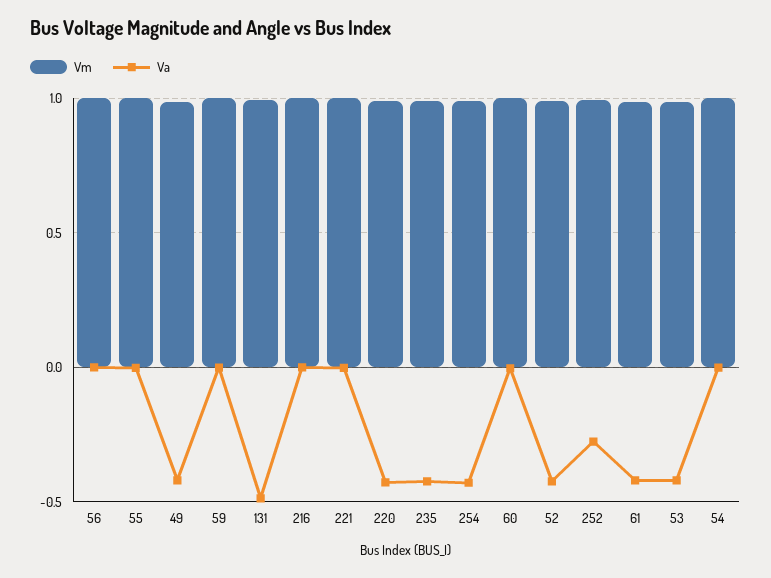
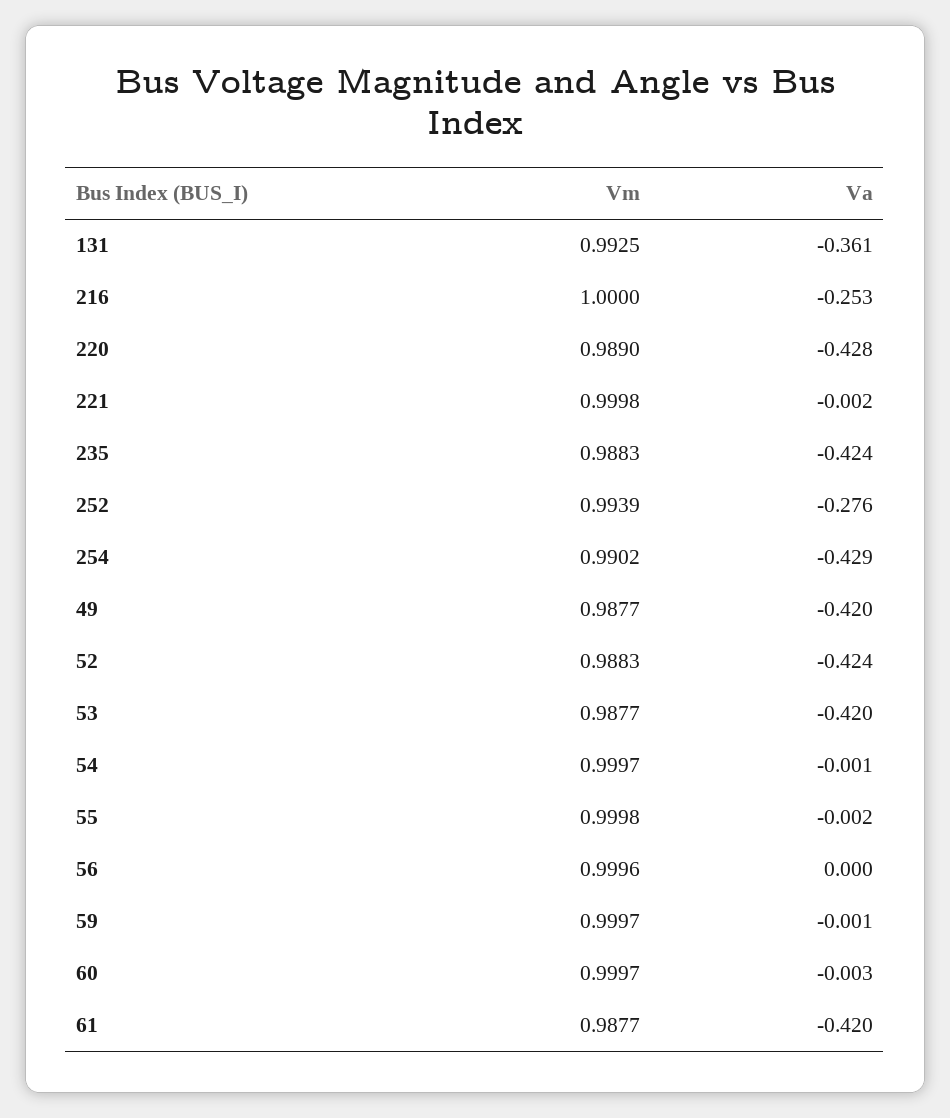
  {
    "Vm": {
      "56": 0.9996,
      "55": 0.9998,
      "49": 0.9877,
      "59": 0.9997,
      "131": 0.9925,
      "216": 1,
      "221": 0.9998,
      "220": 0.989,
      "235": 0.9883,
      "254": 0.9902,
      "60": 0.9997,
      "52": 0.9883,
      "252": 0.9939,
      "61": 0.9877,
      "53": 0.9877,
      "54": 0.9997
    },
    "Va": {
      "56": 0,
      "55": -0.002,
      "49": -0.42,
      "59": -0.001,
-     "131": -0.5,
+     "131": -0.361,
-     "216": 0,
+     "216": -0.253,
      "221": -0.002,
      "220": -0.428,
      "235": -0.424,
      "254": -0.429,
      "60": -0.003,
      "52": -0.424,
      "252": -0.276,
      "61": -0.42,
      "53": -0.42,
      "54": -0.001
    }
  }

